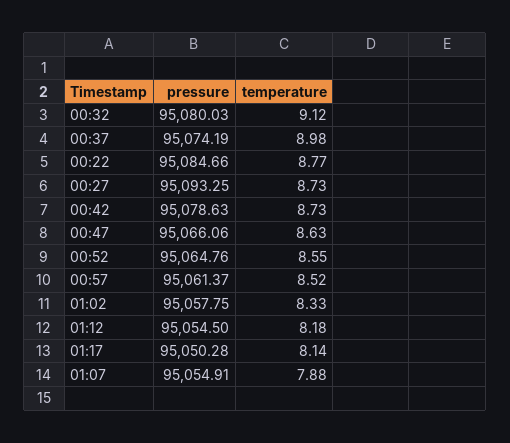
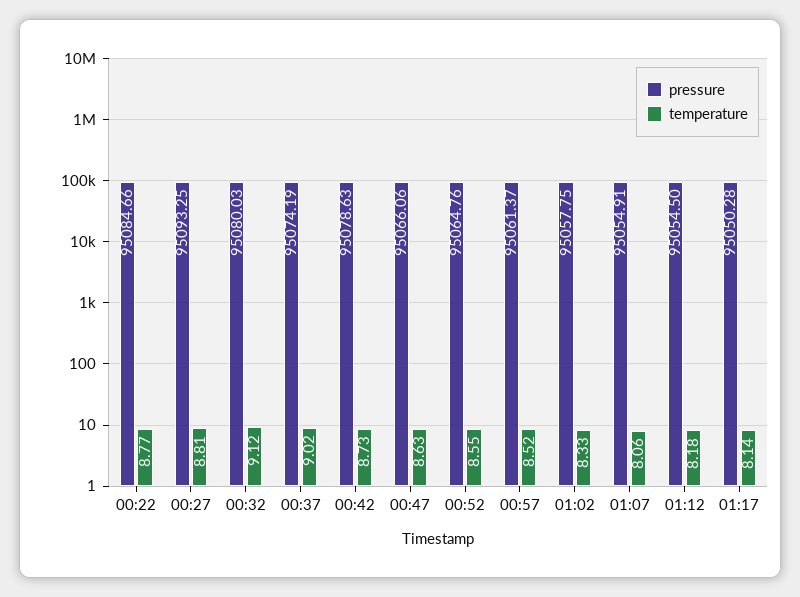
  {
    "pressure": {
      "00:32": 95080.03,
      "00:37": 95074.19,
      "00:22": 95084.66,
      "00:27": 95093.25,
      "00:42": 95078.63,
      "00:47": 95066.06,
      "00:52": 95064.76,
      "00:57": 95061.37,
      "01:02": 95057.75,
      "01:12": 95054.5,
      "01:17": 95050.28,
      "01:07": 95054.91
    },
    "temperature": {
      "00:32": 9.12,
-     "00:37": 8.98,
+     "00:37": 9.02,
      "00:22": 8.77,
-     "00:27": 8.73,
+     "00:27": 8.81,
      "00:42": 8.73,
      "00:47": 8.63,
      "00:52": 8.55,
      "00:57": 8.52,
      "01:02": 8.33,
      "01:12": 8.18,
      "01:17": 8.14,
-     "01:07": 7.88
+     "01:07": 8.06
    }
  }

